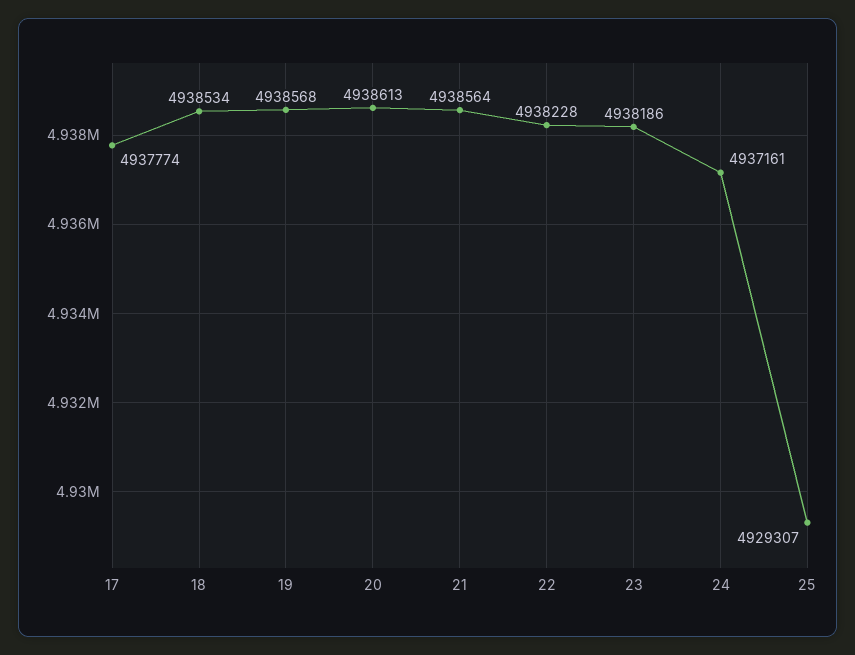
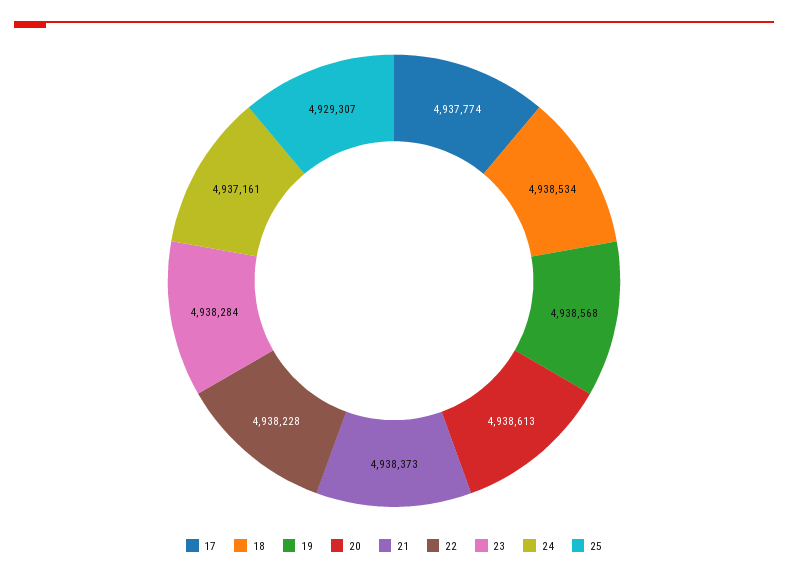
  {
    "17": 4937774,
    "18": 4938534,
    "19": 4938568,
    "20": 4938613,
-   "21": 4938564,
+   "21": 4938373,
    "22": 4938228,
-   "23": 4938186,
+   "23": 4938284,
    "24": 4937161,
    "25": 4929307
  }

